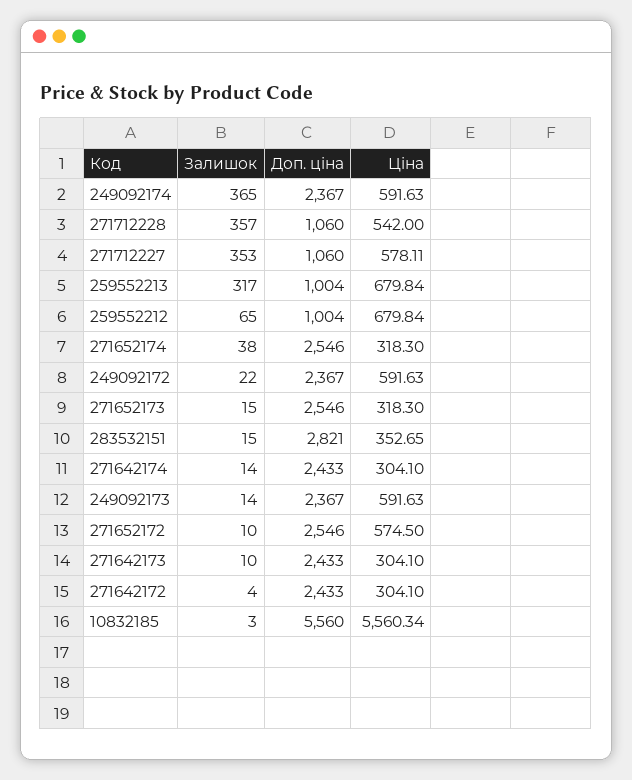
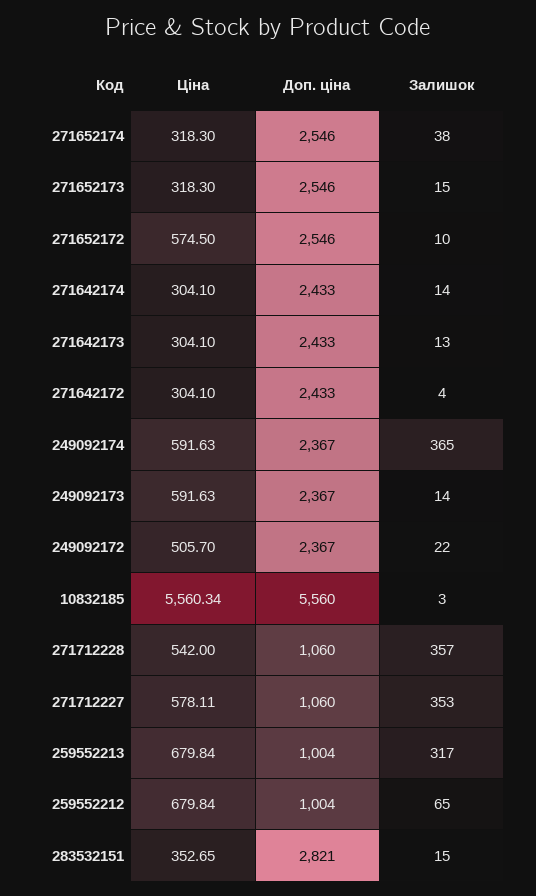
  {
    "Залишок": {
      "249092174": 365,
      "271712228": 357,
      "271712227": 353,
      "259552213": 317,
      "259552212": 65,
      "271652174": 38,
      "249092172": 22,
      "271652173": 15,
      "283532151": 15,
      "271642174": 14,
      "249092173": 14,
      "271652172": 10,
-     "271642173": 10,
+     "271642173": 13,
      "271642172": 4,
      "10832185": 3
    },
    "Доп. ціна": {
      "249092174": 2367,
      "271712228": 1060,
      "271712227": 1060,
      "259552213": 1004,
      "259552212": 1004,
      "271652174": 2546,
      "249092172": 2367,
      "271652173": 2546,
      "283532151": 2821,
      "271642174": 2433,
      "249092173": 2367,
      "271652172": 2546,
      "271642173": 2433,
      "271642172": 2433,
      "10832185": 5560
    },
    "Ціна": {
      "249092174": 591.63,
      "271712228": 542,
      "271712227": 578.11,
      "259552213": 679.84,
      "259552212": 679.84,
      "271652174": 318.3,
-     "249092172": 591.63,
+     "249092172": 505.7,
      "271652173": 318.3,
      "283532151": 352.65,
      "271642174": 304.1,
      "249092173": 591.63,
      "271652172": 574.5,
      "271642173": 304.1,
      "271642172": 304.1,
      "10832185": 5560.34
    }
  }

